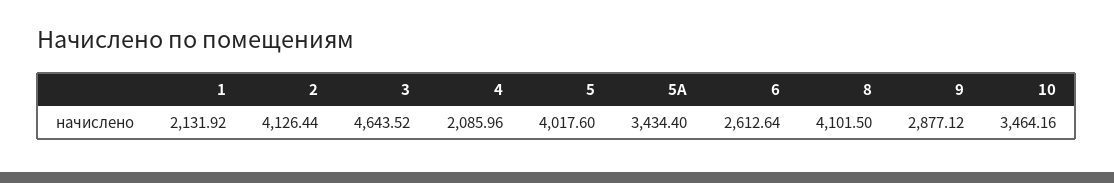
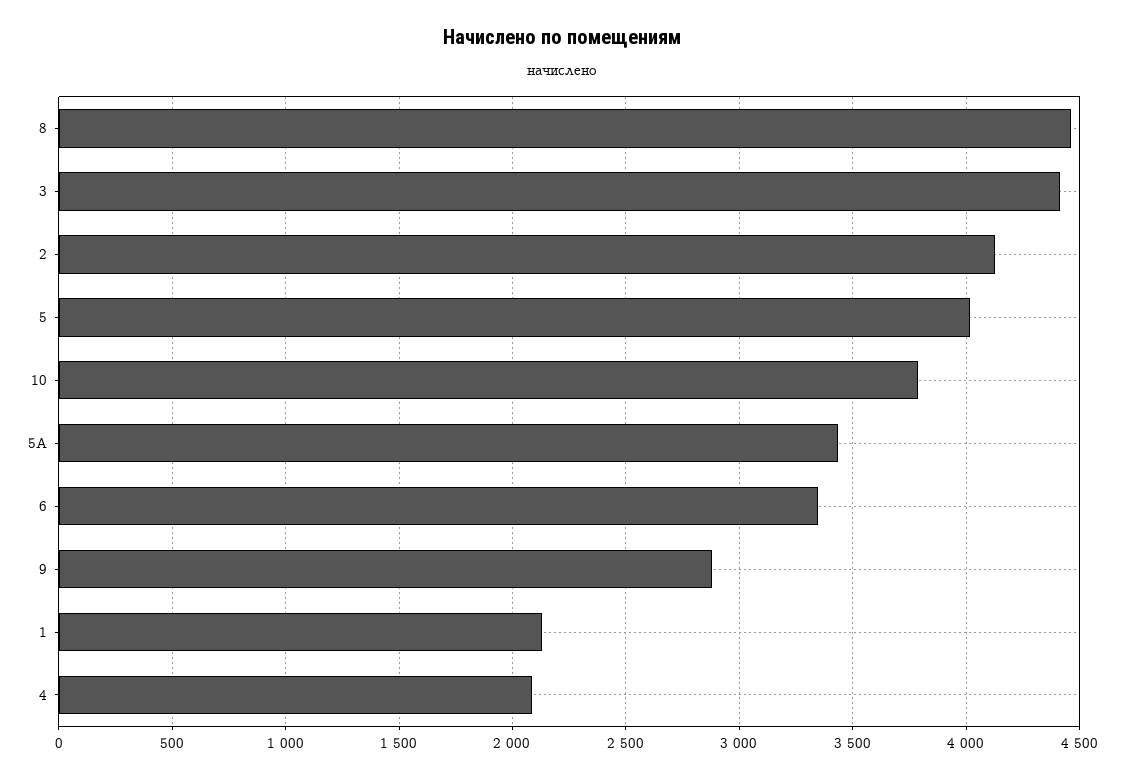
  {
    "1": 2131.92,
    "2": 4126.44,
-   "3": 4643.52,
+   "3": 4400,
    "4": 2085.96,
    "5": 4017.6,
    "5А": 3434.4,
-   "6": 2612.64,
+   "6": 3350,
-   "8": 4101.5,
+   "8": 4450,
    "9": 2877.12,
-   "10": 3464.16
+   "10": 3800
  }

